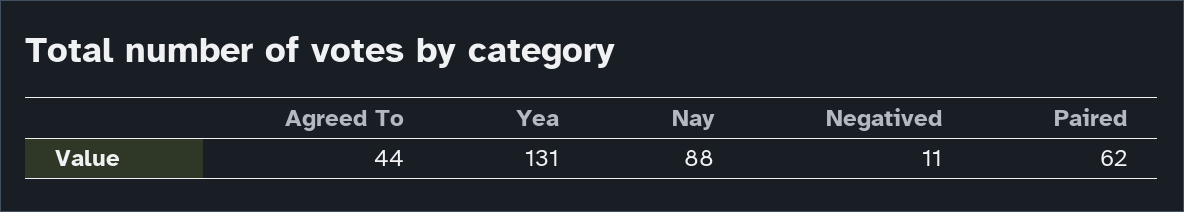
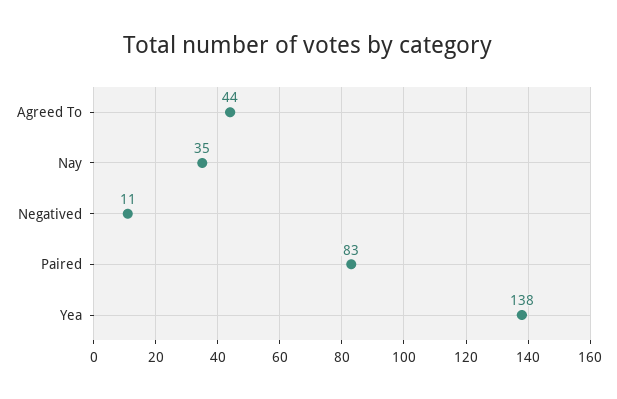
  {
    "Agreed To": 44,
-   "Yea": 131,
+   "Yea": 138,
-   "Nay": 88,
+   "Nay": 35,
    "Negatived": 11,
-   "Paired": 62
+   "Paired": 83
  }

